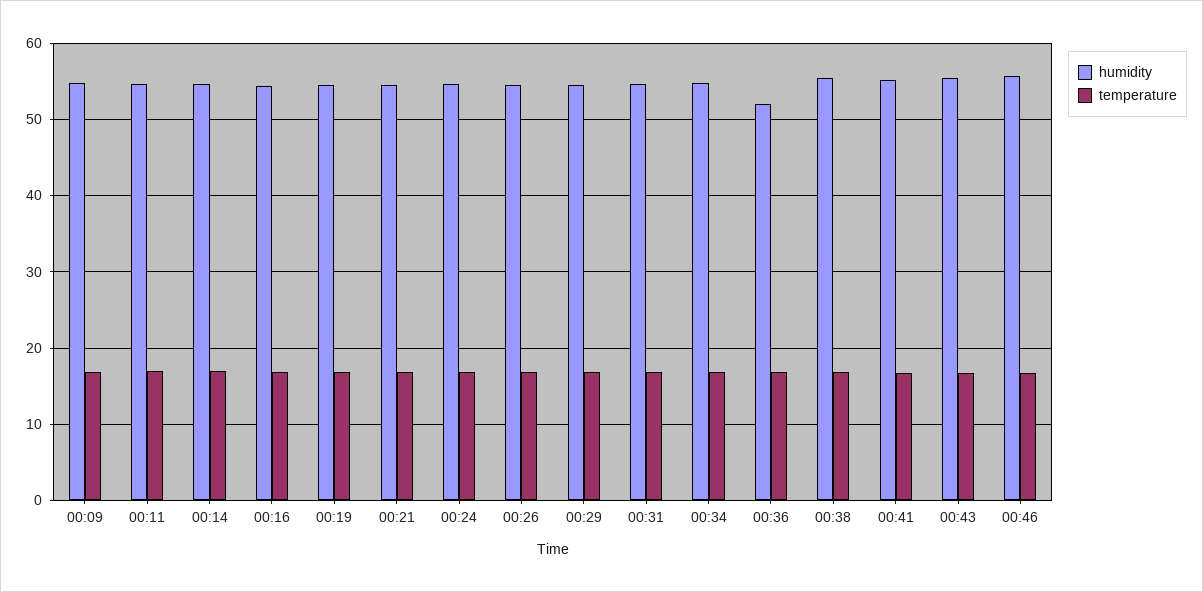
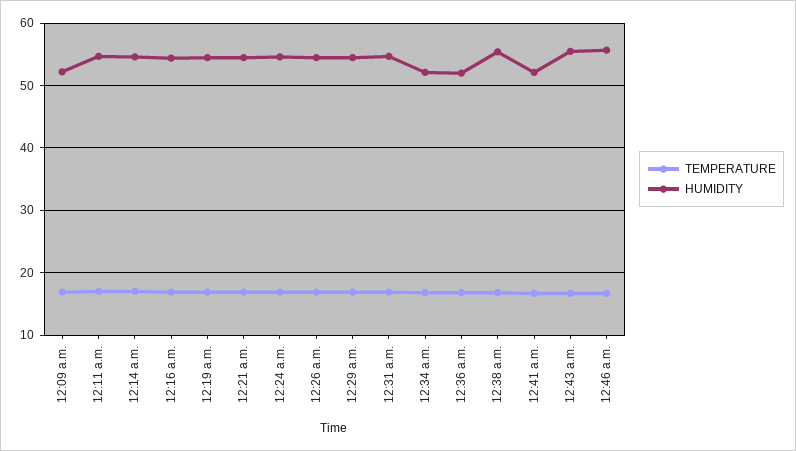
  {
    "humidity": {
-     "00:09": 55,
+     "00:09": 52,
      "00:11": 55,
      "00:14": 55,
      "00:16": 54,
      "00:19": 55,
      "00:21": 55,
      "00:24": 55,
      "00:26": 55,
      "00:29": 55,
      "00:31": 55,
-     "00:34": 55,
+     "00:34": 52,
      "00:36": 52,
      "00:38": 55,
-     "00:41": 55,
+     "00:41": 52,
      "00:43": 56,
      "00:46": 56
    },
    "temperature": {
      "00:09": 17,
      "00:11": 17,
      "00:14": 17,
      "00:16": 17,
      "00:19": 17,
      "00:21": 17,
      "00:24": 17,
      "00:26": 17,
      "00:29": 17,
      "00:31": 17,
      "00:34": 17,
      "00:36": 17,
      "00:38": 17,
      "00:41": 17,
      "00:43": 17,
      "00:46": 17
    }
  }

